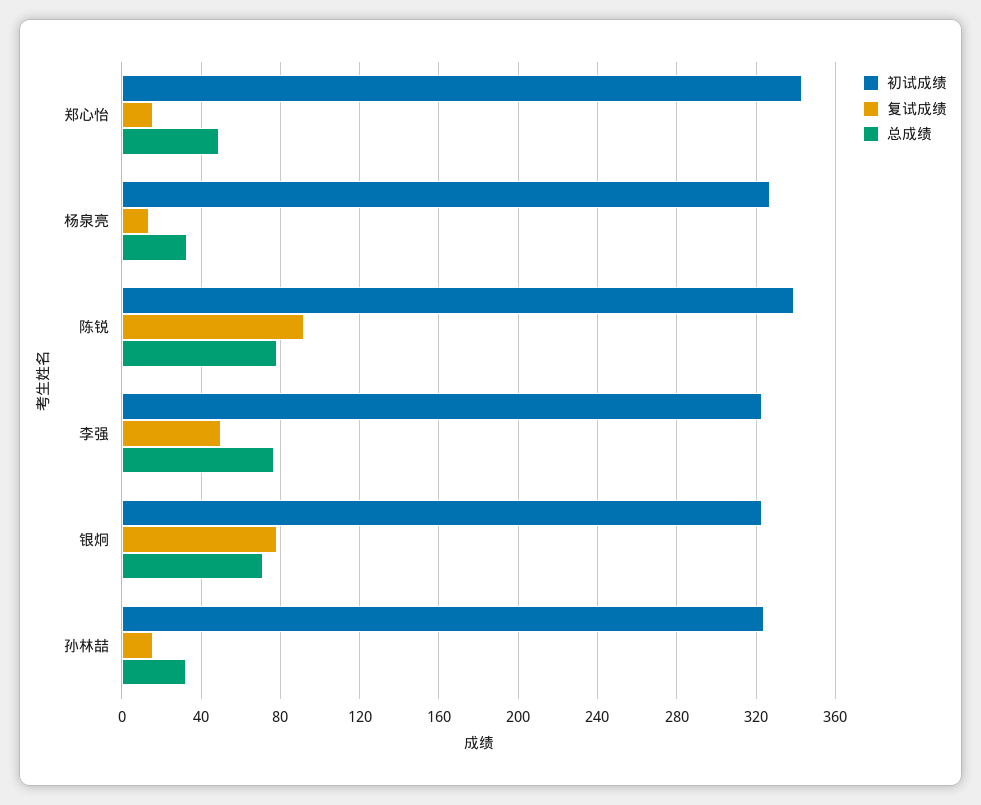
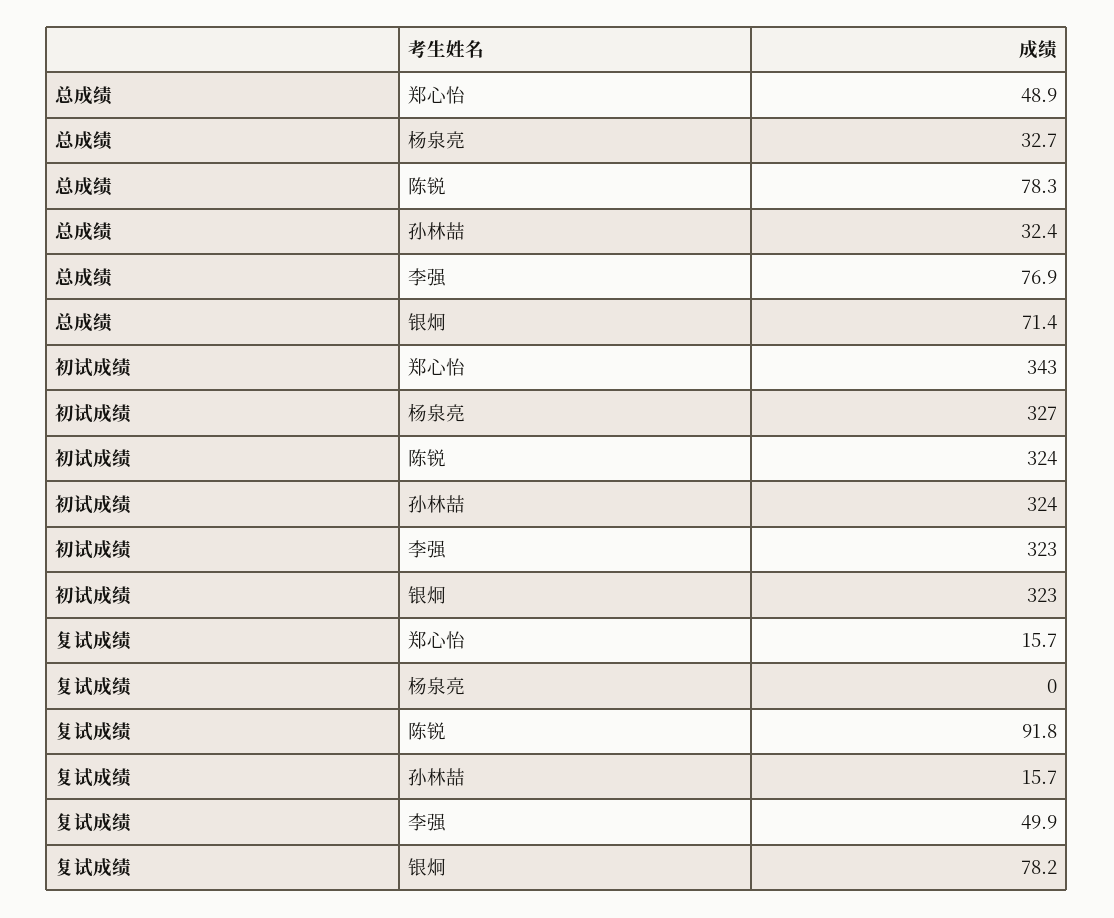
  {
    "初试成绩": {
      "郑心怡": 343,
      "杨泉亮": 327,
-     "陈锐": 340,
+     "陈锐": 324,
      "李强": 323,
      "银炯": 323,
      "孙林喆": 324
    },
    "复试成绩": {
      "郑心怡": 15.7,
-     "杨泉亮": 15,
+     "杨泉亮": 0,
      "陈锐": 91.8,
      "李强": 49.9,
      "银炯": 78.2,
      "孙林喆": 15.7
    },
    "总成绩": {
      "郑心怡": 48.9,
      "杨泉亮": 32.7,
      "陈锐": 78.3,
      "李强": 76.9,
      "银炯": 71.4,
      "孙林喆": 32.4
    }
  }

